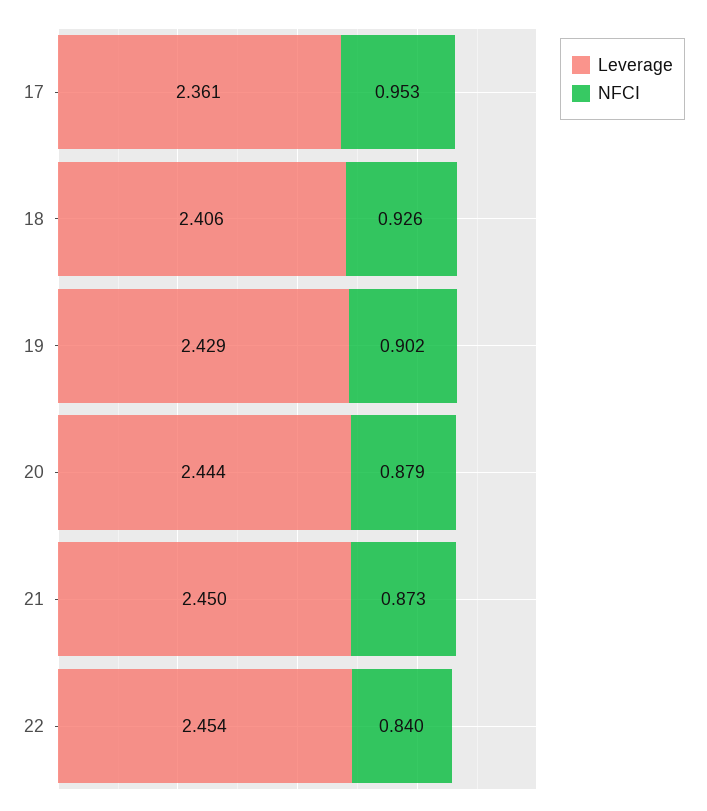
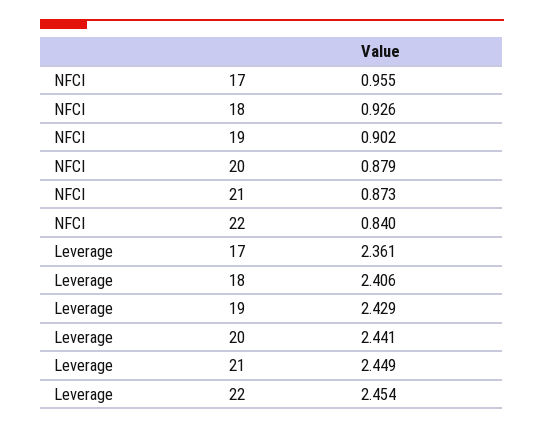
  {
    "Leverage": {
      "17": 2.361,
      "18": 2.406,
      "19": 2.429,
-     "20": 2.444,
+     "20": 2.441,
-     "21": 2.45,
+     "21": 2.449,
      "22": 2.454
    },
    "NFCI": {
-     "17": 0.953,
+     "17": 0.955,
      "18": 0.926,
      "19": 0.902,
      "20": 0.879,
      "21": 0.873,
      "22": 0.84
    }
  }

